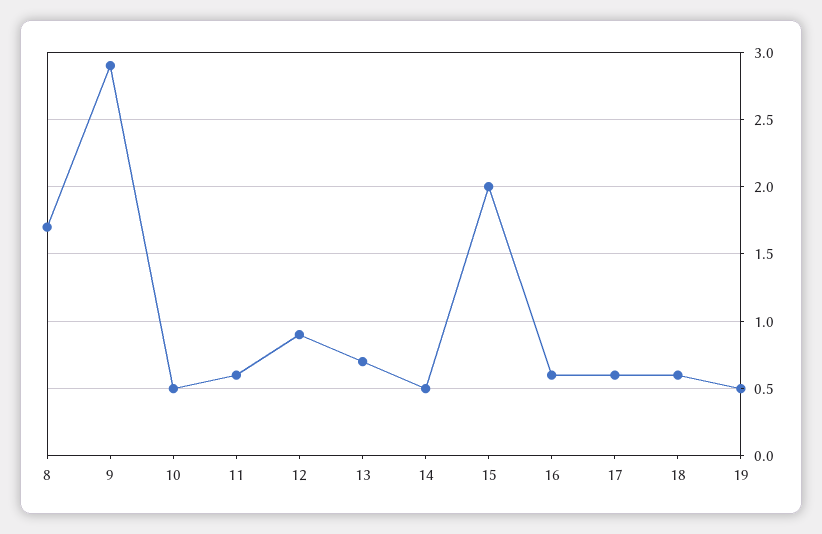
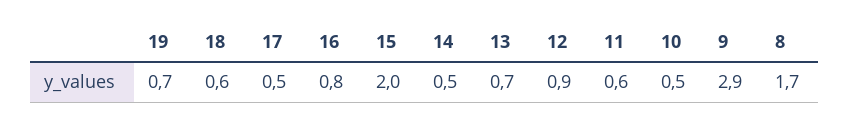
  {
    "8": 1.7,
    "9": 2.9,
    "10": 0.5,
    "11": 0.6,
    "12": 0.9,
    "13": 0.7,
    "14": 0.5,
    "15": 2,
-   "16": 0.6,
+   "16": 0.8,
-   "17": 0.6,
+   "17": 0.5,
    "18": 0.6,
-   "19": 0.5
+   "19": 0.7
  }

